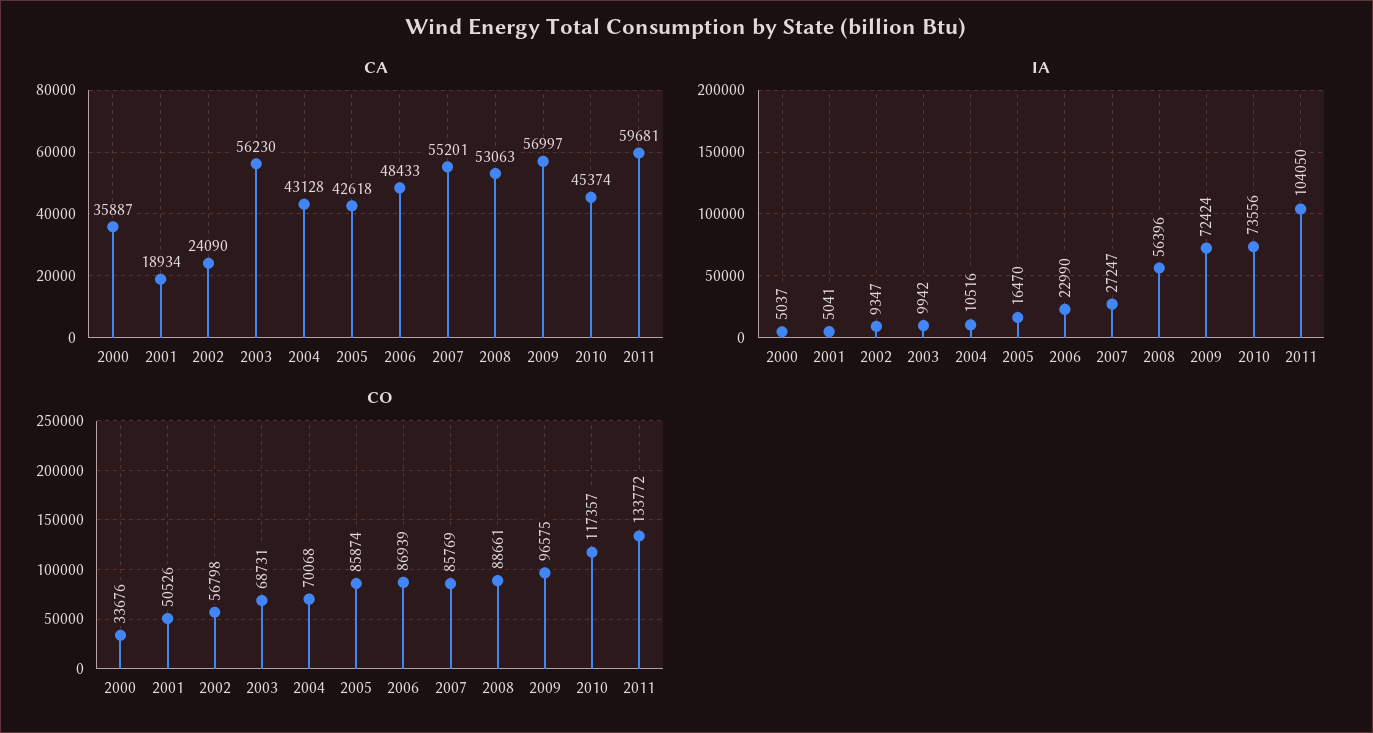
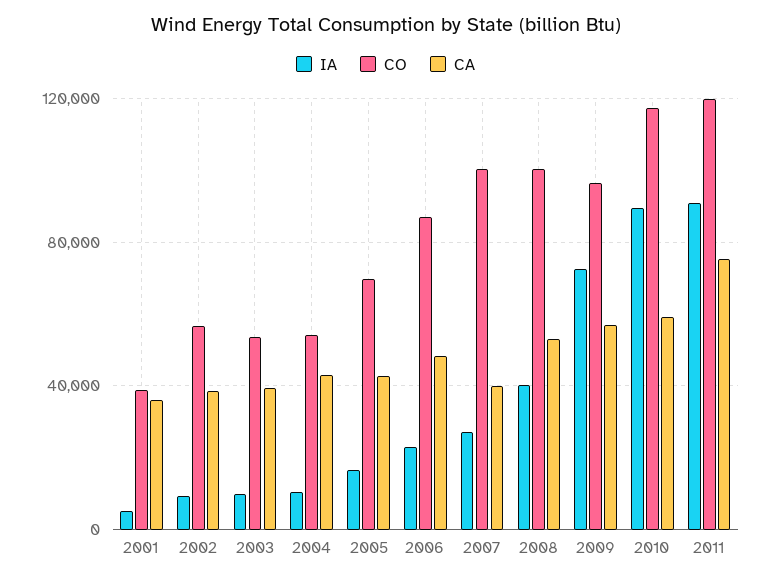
  {
    "CA": {
-     "2000": 35887,
-     "2001": 18934,
+     "2001": 35000,
-     "2002": 24090,
+     "2002": 40000,
-     "2003": 56230,
+     "2003": 40000,
      "2004": 43128,
      "2005": 42618,
      "2006": 48433,
-     "2007": 55201,
+     "2007": 40000,
      "2008": 53063,
      "2009": 56997,
-     "2010": 45374,
+     "2010": 60000,
-     "2011": 59681
+     "2011": 75000
    },
    "IA": {
-     "2000": 5037,
      "2001": 5041,
      "2002": 9347,
      "2003": 9942,
      "2004": 10516,
      "2005": 16470,
      "2006": 22990,
      "2007": 27247,
-     "2008": 56396,
+     "2008": 40000,
      "2009": 72424,
-     "2010": 73556,
+     "2010": 90000,
-     "2011": 104050
+     "2011": 90000
    },
    "CO": {
-     "2000": 33676,
-     "2001": 50526,
+     "2001": 40000,
      "2002": 56798,
-     "2003": 68731,
+     "2003": 55000,
-     "2004": 70068,
+     "2004": 55000,
-     "2005": 85874,
+     "2005": 70000,
      "2006": 86939,
-     "2007": 85769,
+     "2007": 100000,
-     "2008": 88661,
+     "2008": 100000,
      "2009": 96575,
      "2010": 117357,
-     "2011": 133772
+     "2011": 120000
    }
  }

